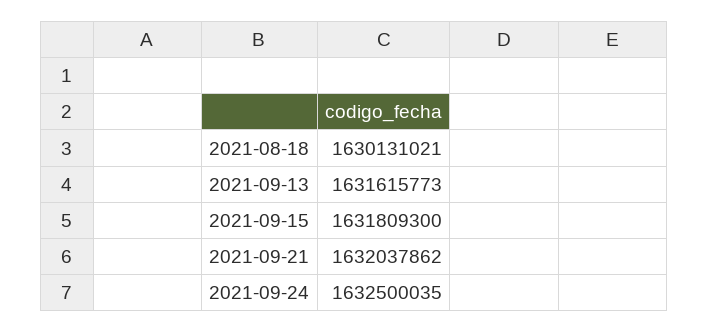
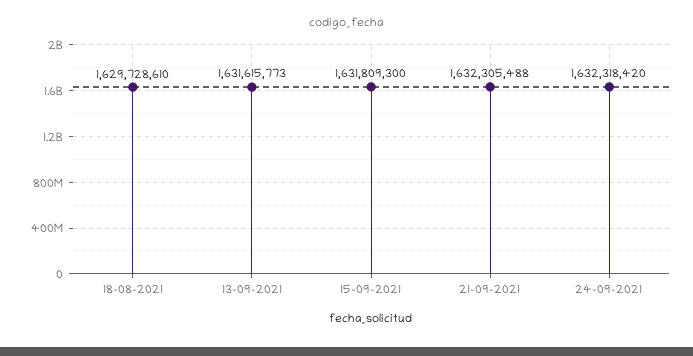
  {
-   "2021-08-18": 1630131021,
+   "2021-08-18": 1629728610,
    "2021-09-13": 1631615773,
    "2021-09-15": 1631809300,
-   "2021-09-21": 1632037862,
+   "2021-09-21": 1632305488,
-   "2021-09-24": 1632500035
+   "2021-09-24": 1632318420
  }

